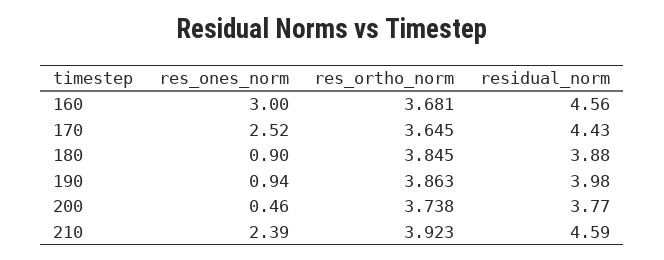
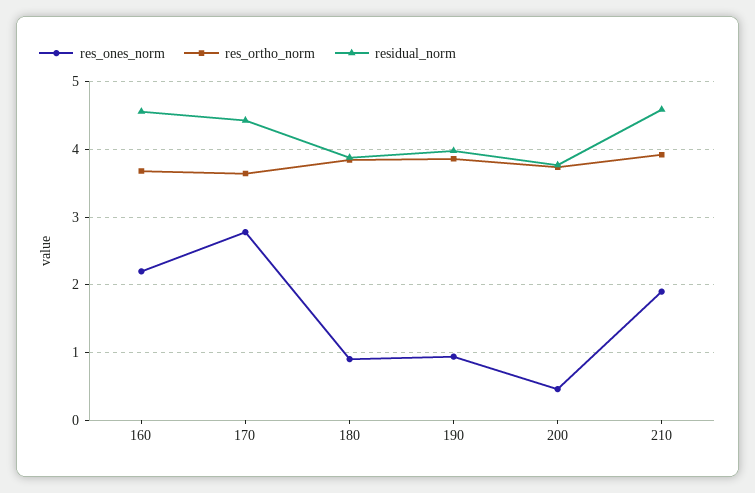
  {
    "res_ones_norm": {
-     "160": 3,
+     "160": 2.2,
-     "170": 2.52,
+     "170": 2.8,
      "180": 0.9,
      "190": 0.94,
      "200": 0.46,
-     "210": 2.39
+     "210": 1.9
    },
    "res_ortho_norm": {
      "160": 3.681,
      "170": 3.645,
      "180": 3.845,
      "190": 3.863,
      "200": 3.738,
      "210": 3.923
    },
    "residual_norm": {
      "160": 4.56,
      "170": 4.43,
      "180": 3.88,
      "190": 3.98,
      "200": 3.77,
      "210": 4.59
    }
  }

